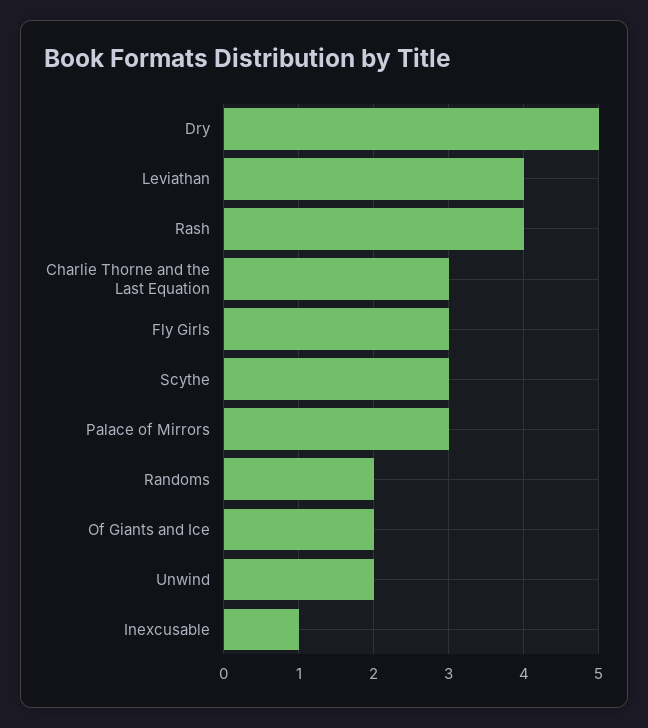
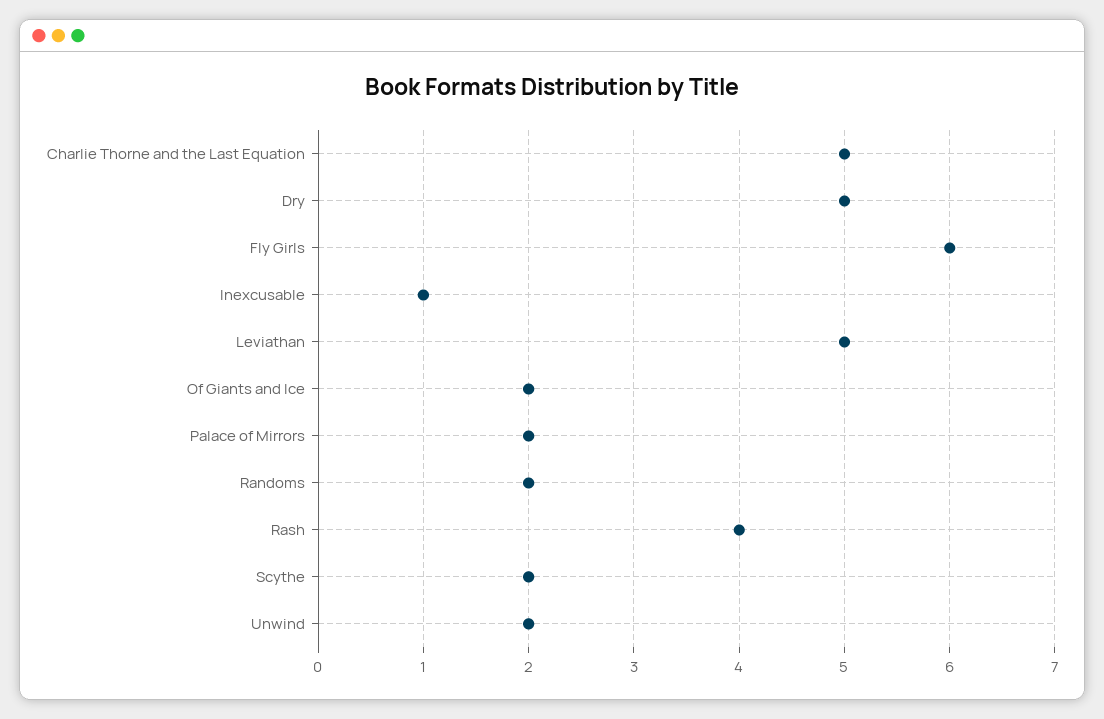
  {
    "Dry": 5,
-   "Leviathan": 4,
+   "Leviathan": 5,
    "Rash": 4,
-   "Charlie Thorne and the Last Equation": 3,
+   "Charlie Thorne and the Last Equation": 5,
-   "Fly Girls": 3,
+   "Fly Girls": 6,
-   "Scythe": 3,
+   "Scythe": 2,
-   "Palace of Mirrors": 3,
+   "Palace of Mirrors": 2,
    "Randoms": 2,
    "Of Giants and Ice": 2,
    "Unwind": 2,
    "Inexcusable": 1
  }

